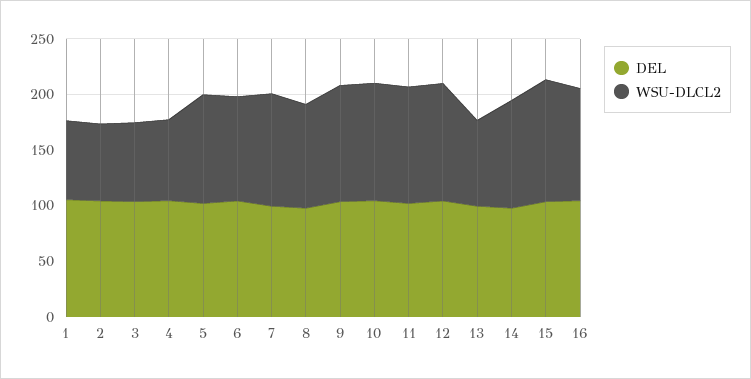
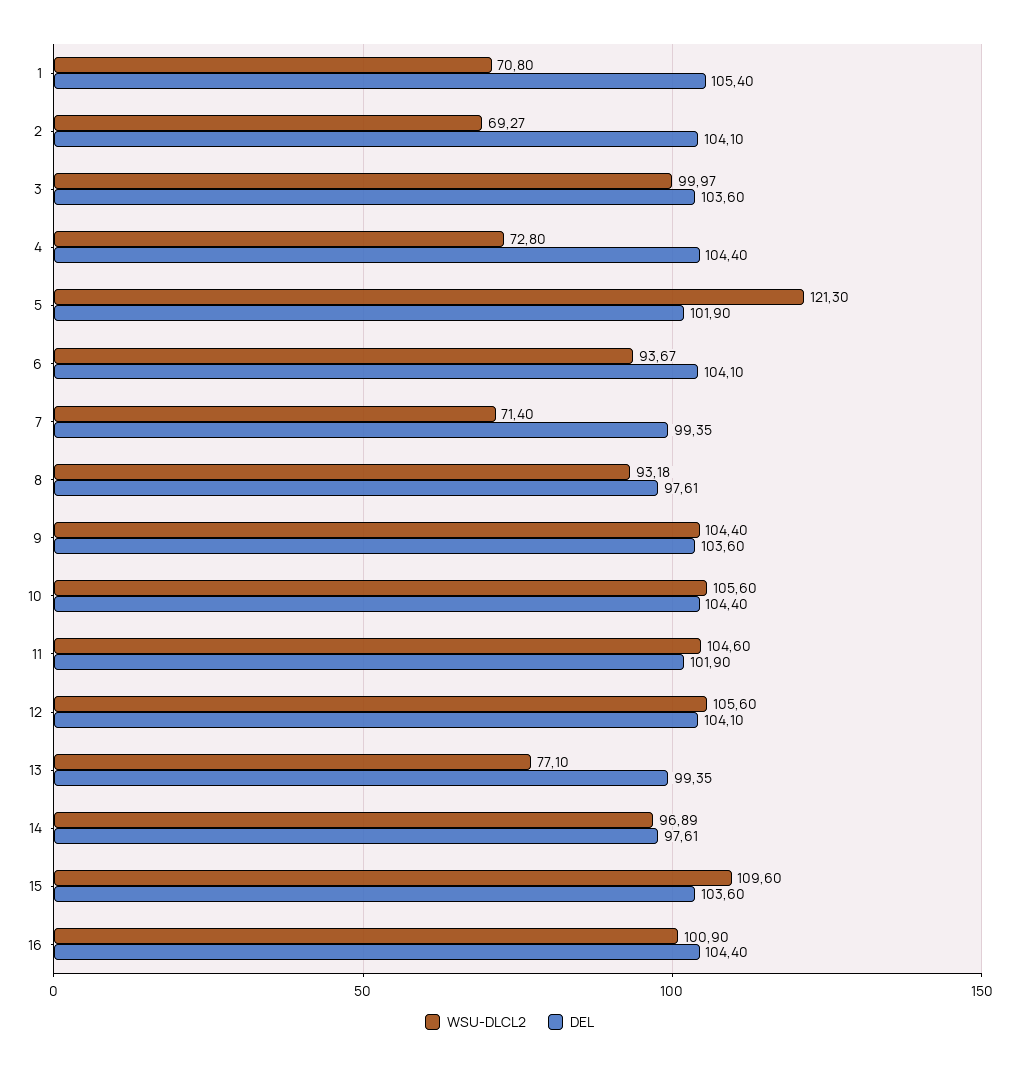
  {
    "DEL": {
      "1": 105.4,
      "2": 104.1,
      "3": 103.6,
      "4": 104.4,
      "5": 101.9,
      "6": 104.1,
      "7": 99.35,
      "8": 97.61,
      "9": 103.6,
      "10": 104.4,
      "11": 101.9,
      "12": 104.1,
      "13": 99.35,
      "14": 97.61,
      "15": 103.6,
      "16": 104.4
    },
    "WSU-DLCL2": {
      "1": 70.8,
      "2": 69.27,
-     "3": 70,
+     "3": 99.97,
      "4": 72.8,
-     "5": 100,
+     "5": 121.3,
      "6": 93.67,
-     "7": 100,
+     "7": 71.4,
      "8": 93.18,
      "9": 104.4,
      "10": 105.6,
      "11": 104.6,
      "12": 105.6,
      "13": 77.1,
      "14": 96.89,
      "15": 109.6,
      "16": 100.9
    }
  }

